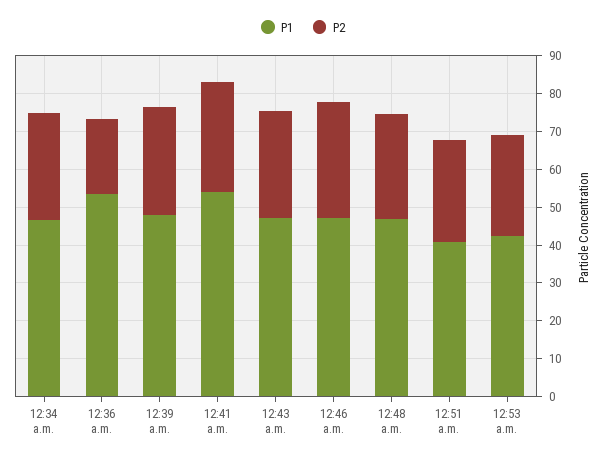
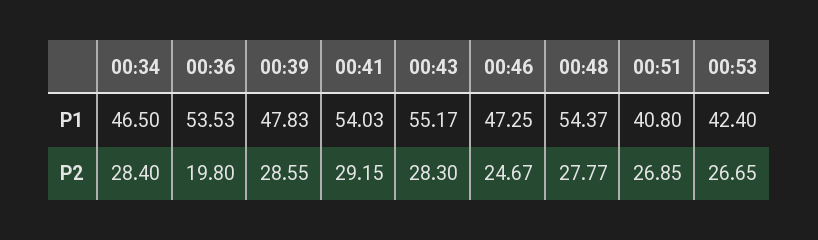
  {
    "P1": {
      "12:34 a.m.": 46.5,
      "12:36 a.m.": 53.53,
      "12:39 a.m.": 47.83,
      "12:41 a.m.": 54.03,
-     "12:43 a.m.": 47.5,
+     "12:43 a.m.": 55.17,
      "12:46 a.m.": 47.25,
-     "12:48 a.m.": 47.5,
+     "12:48 a.m.": 54.37,
      "12:51 a.m.": 40.8,
      "12:53 a.m.": 42.4
    },
    "P2": {
      "12:34 a.m.": 28.4,
      "12:36 a.m.": 19.8,
      "12:39 a.m.": 28.55,
      "12:41 a.m.": 29.15,
      "12:43 a.m.": 28.3,
-     "12:46 a.m.": 30,
+     "12:46 a.m.": 24.67,
      "12:48 a.m.": 27.77,
      "12:51 a.m.": 26.85,
      "12:53 a.m.": 26.65
    }
  }

